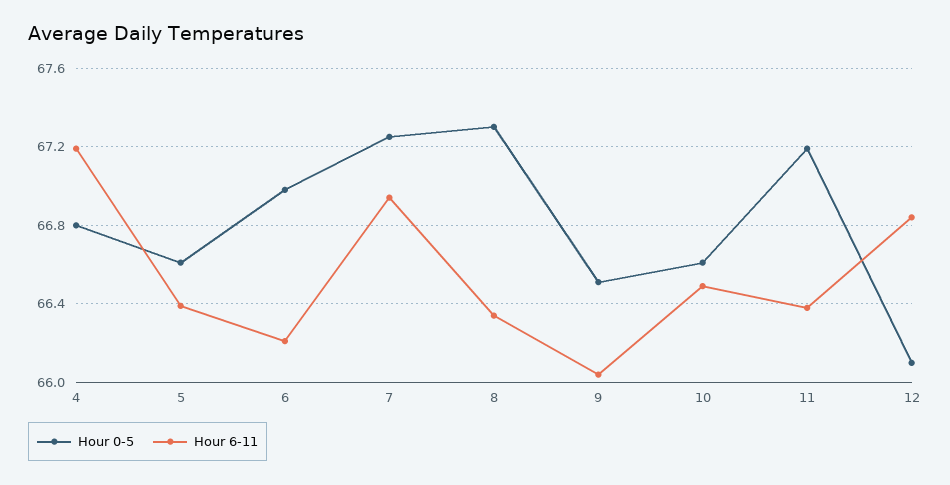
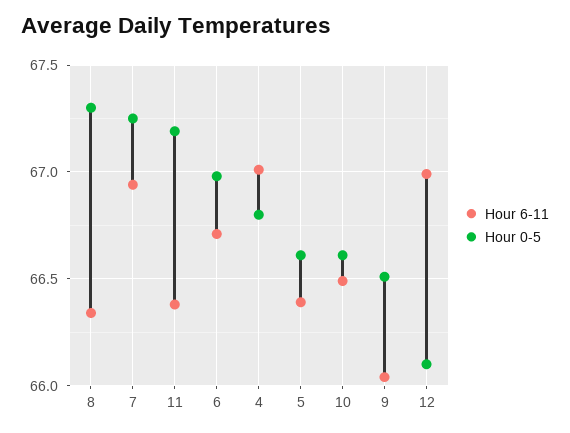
  {
    "Hour 0-5": {
      "4": 66.8,
      "5": 66.6,
      "6": 67,
      "7": 67.25,
      "8": 67.3,
      "9": 66.5,
      "10": 66.6,
      "11": 67.2,
      "12": 66.1
    },
    "Hour 6-11": {
-     "4": 67.2,
+     "4": 67,
      "5": 66.4,
-     "6": 66.2,
+     "6": 66.7,
      "7": 66.95,
      "8": 66.35,
      "9": 66.05,
      "10": 66.5,
      "11": 66.4,
-     "12": 66.85
+     "12": 67
    }
  }

